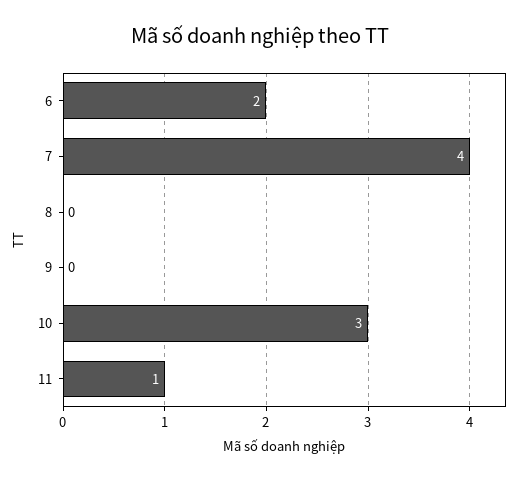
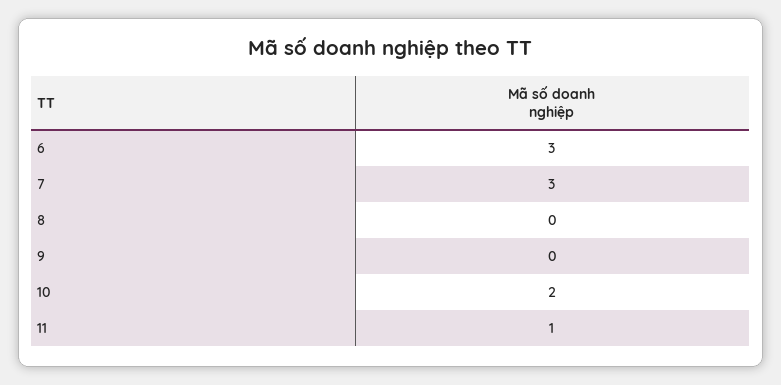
  {
-   "6": 2,
+   "6": 3,
-   "7": 4,
+   "7": 3,
    "8": 0,
    "9": 0,
-   "10": 3,
+   "10": 2,
    "11": 1
  }

